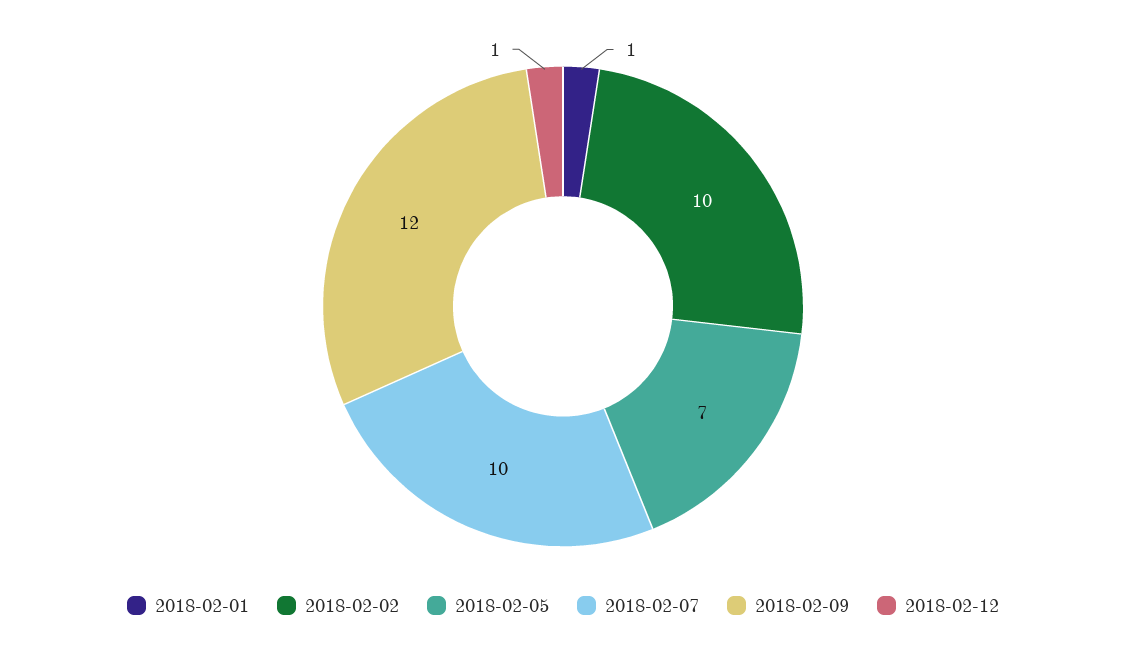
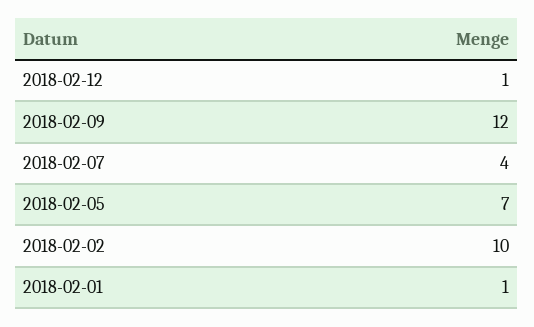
  {
    "2018-02-01": 1,
    "2018-02-02": 10,
    "2018-02-05": 7,
-   "2018-02-07": 10,
+   "2018-02-07": 4,
    "2018-02-09": 12,
    "2018-02-12": 1
  }

